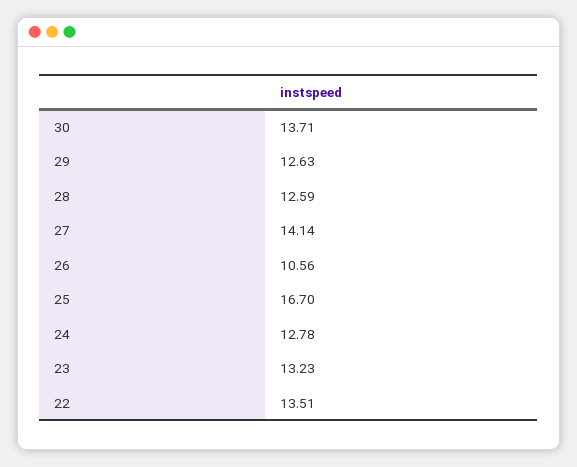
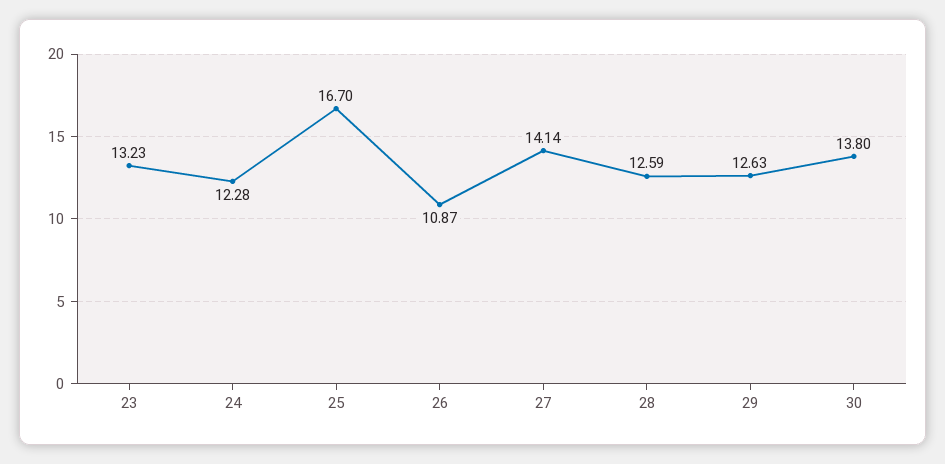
  {
-   "30": 13.71,
+   "30": 13.8,
    "29": 12.63,
    "28": 12.59,
    "27": 14.14,
-   "26": 10.56,
+   "26": 10.87,
    "25": 16.7,
-   "24": 12.78,
+   "24": 12.28,
-   "23": 13.23,
+   "23": 13.23
-   "22": 13.51
  }

